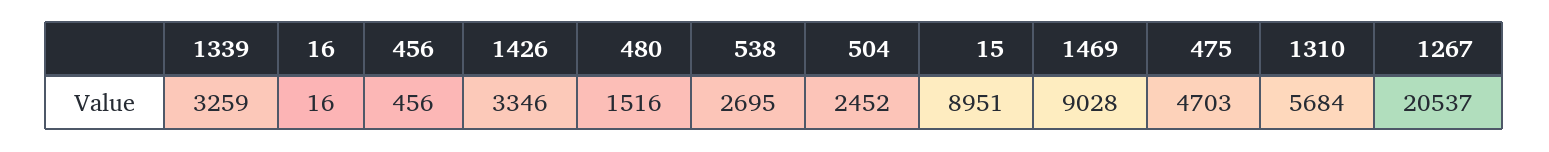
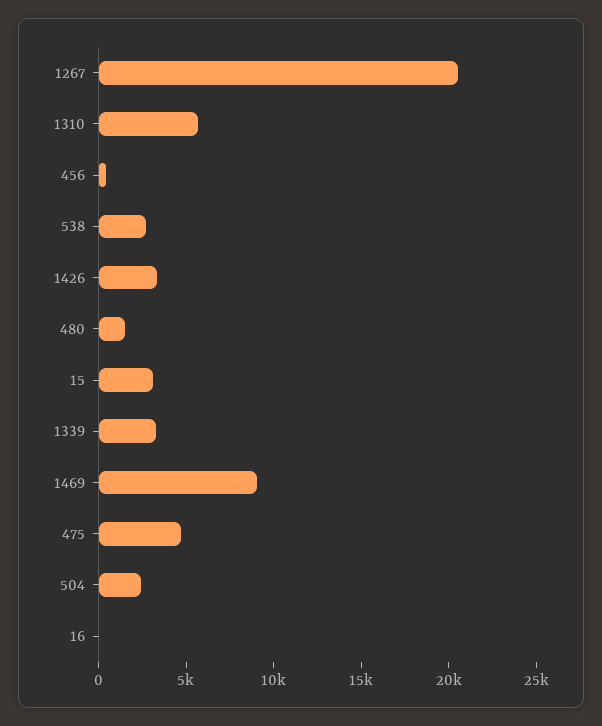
  {
    "1339": 3259,
    "16": 16,
    "456": 456,
    "1426": 3346,
    "480": 1516,
    "538": 2695,
    "504": 2452,
-   "15": 8951,
+   "15": 3000,
    "1469": 9028,
    "475": 4703,
    "1310": 5684,
    "1267": 20537
  }

